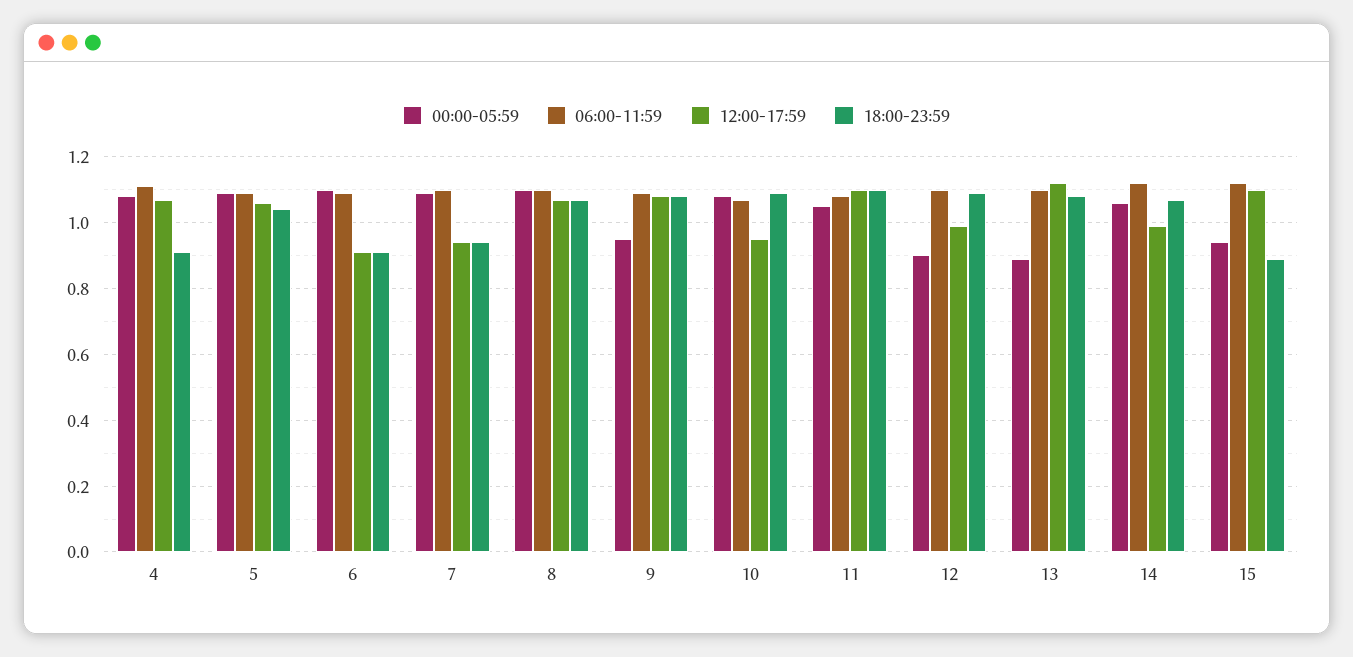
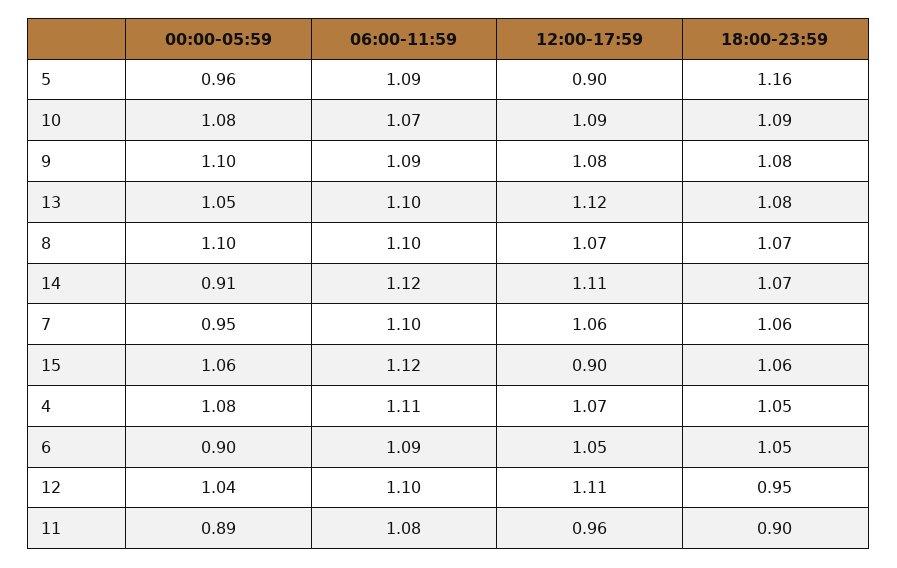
  {
    "00:00-05:59": {
      "4": 1.08,
-     "5": 1.1,
+     "5": 0.96,
-     "6": 1.1,
+     "6": 0.9,
-     "7": 1.1,
+     "7": 0.95,
      "8": 1.1,
-     "9": 0.95,
+     "9": 1.1,
      "10": 1.08,
-     "11": 1.05,
+     "11": 0.89,
-     "12": 0.9,
+     "12": 1.04,
-     "13": 0.9,
+     "13": 1.05,
-     "14": 1.05,
+     "14": 0.91,
-     "15": 0.95
+     "15": 1.06
    },
    "06:00-11:59": {
      "4": 1.11,
      "5": 1.09,
      "6": 1.09,
      "7": 1.1,
      "8": 1.1,
      "9": 1.09,
      "10": 1.07,
      "11": 1.08,
      "12": 1.1,
      "13": 1.1,
      "14": 1.12,
      "15": 1.12
    },
    "12:00-17:59": {
      "4": 1.07,
-     "5": 1.05,
+     "5": 0.9,
-     "6": 0.9,
+     "6": 1.05,
-     "7": 0.95,
+     "7": 1.06,
      "8": 1.07,
      "9": 1.08,
-     "10": 0.95,
+     "10": 1.09,
-     "11": 1.1,
+     "11": 0.96,
-     "12": 1,
+     "12": 1.11,
      "13": 1.12,
-     "14": 1,
+     "14": 1.11,
-     "15": 1.1
+     "15": 0.9
    },
    "18:00-23:59": {
-     "4": 0.9,
+     "4": 1.05,
-     "5": 1.05,
+     "5": 1.16,
-     "6": 0.9,
+     "6": 1.05,
-     "7": 0.95,
+     "7": 1.06,
      "8": 1.07,
      "9": 1.08,
      "10": 1.09,
-     "11": 1.1,
+     "11": 0.9,
-     "12": 1.1,
+     "12": 0.95,
      "13": 1.08,
      "14": 1.07,
-     "15": 0.9
+     "15": 1.06
    }
  }

